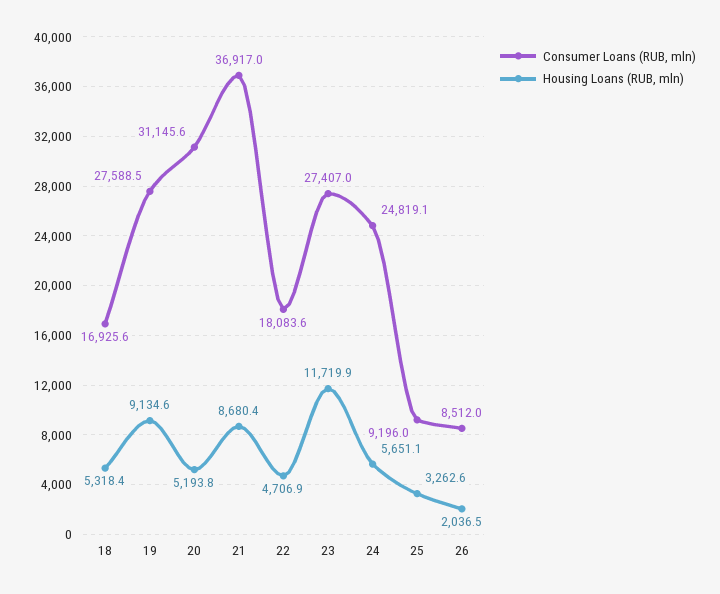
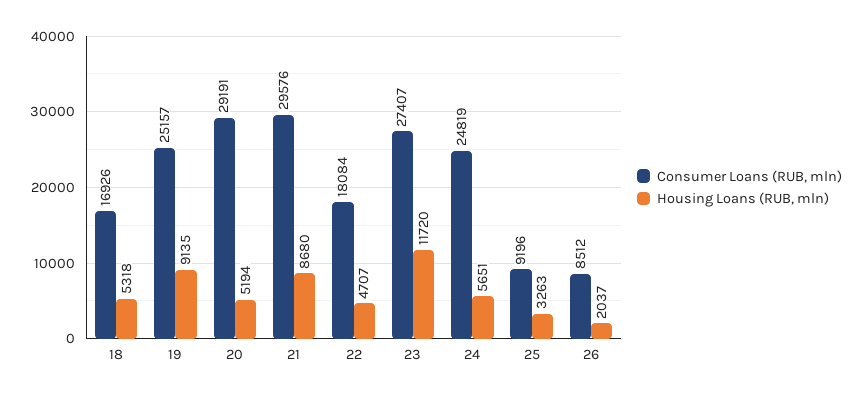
  {
    "Consumer Loans (RUB, mln)": {
      "18": 16925.6,
-     "19": 27588.5,
+     "19": 25157,
-     "20": 31145.6,
+     "20": 29191,
-     "21": 36917,
+     "21": 29576,
      "22": 18083.6,
      "23": 27407,
      "24": 24819.1,
      "25": 9196,
      "26": 8512
    },
    "Housing Loans (RUB, mln)": {
      "18": 5318.4,
      "19": 9134.6,
      "20": 5193.8,
      "21": 8680.4,
      "22": 4706.9,
      "23": 11719.9,
      "24": 5651.1,
      "25": 3262.6,
      "26": 2036.5
    }
  }

